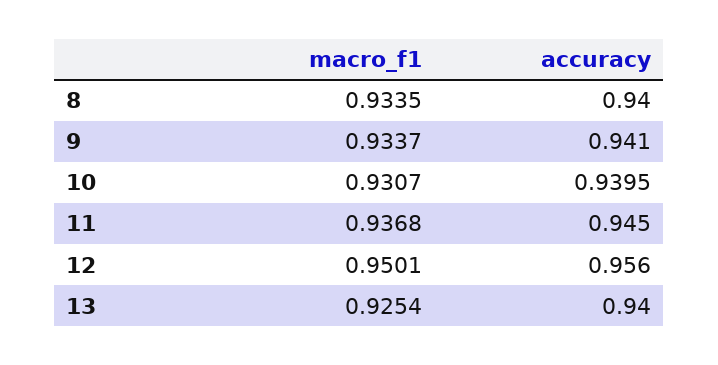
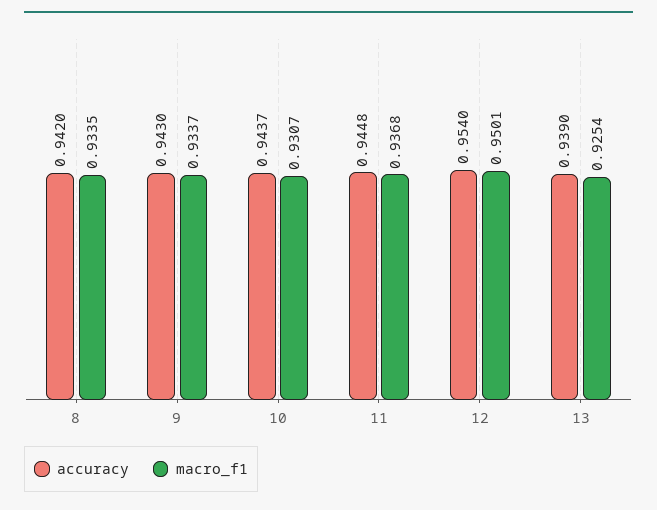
  {
    "macro_f1": {
      "8": 0.9335,
      "9": 0.9337,
      "10": 0.9307,
      "11": 0.9368,
      "12": 0.9501,
      "13": 0.9254
    },
    "accuracy": {
-     "8": 0.94,
+     "8": 0.942,
-     "9": 0.941,
+     "9": 0.943,
-     "10": 0.9395,
+     "10": 0.9437,
-     "11": 0.945,
+     "11": 0.9448,
-     "12": 0.956,
+     "12": 0.954,
-     "13": 0.94
+     "13": 0.939
    }
  }

